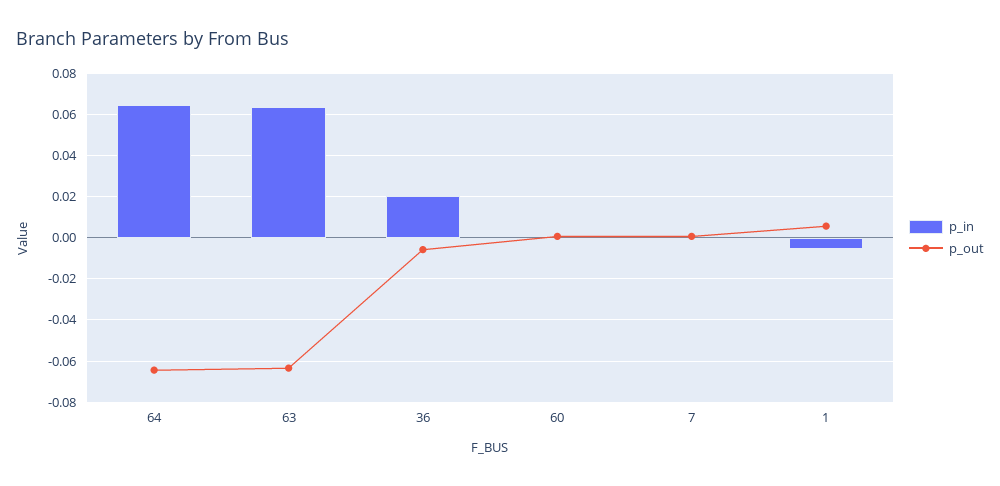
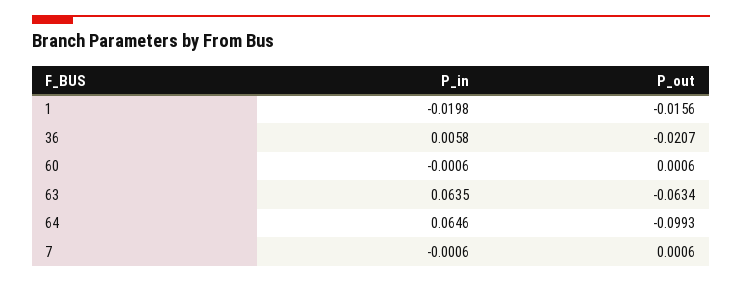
  {
    "p_in": {
      "64": 0.0646,
      "63": 0.0635,
-     "36": 0.02,
+     "36": 0.0058,
      "60": -0.0006,
      "7": -0.0006,
-     "1": -0.005
+     "1": -0.0198
    },
    "p_out": {
-     "64": -0.065,
+     "64": -0.0993,
      "63": -0.0634,
-     "36": -0.005,
+     "36": -0.0207,
      "60": 0.0006,
      "7": 0.0006,
-     "1": 0.005
+     "1": -0.0156
    }
  }

